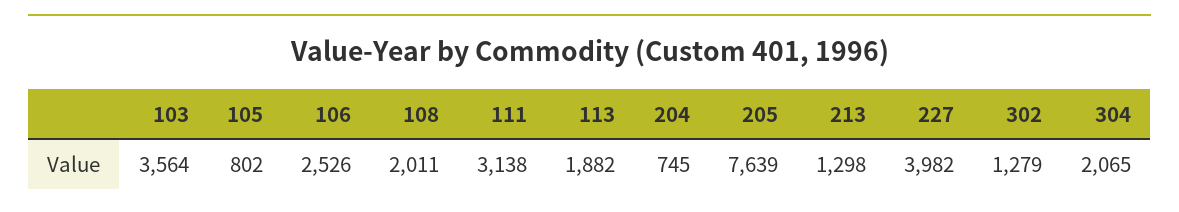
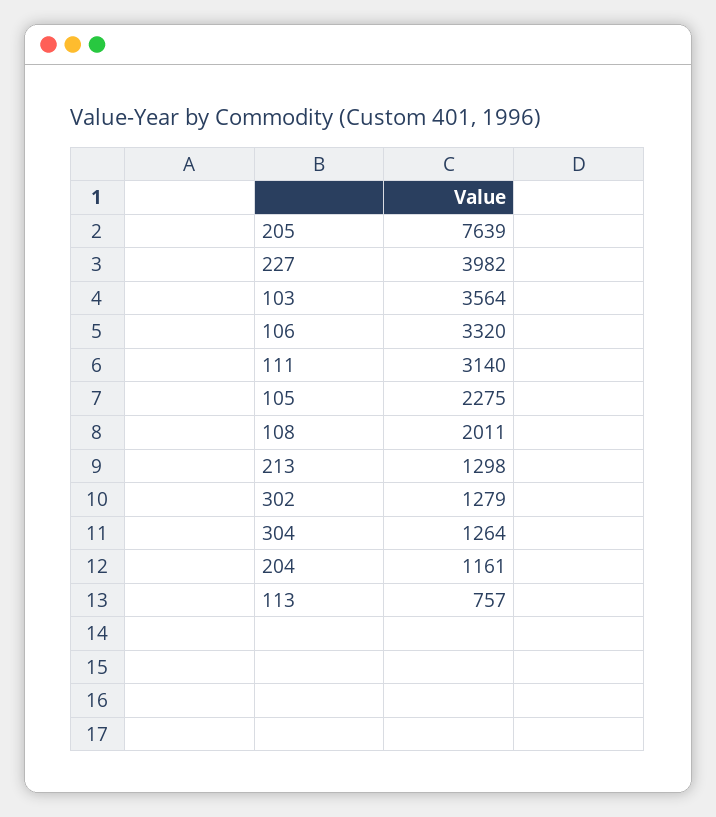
  {
    "103": 3564,
-   "105": 802,
+   "105": 2275,
-   "106": 2526,
+   "106": 3320,
    "108": 2011,
-   "111": 3138,
+   "111": 3140,
-   "113": 1882,
+   "113": 757,
-   "204": 745,
+   "204": 1161,
    "205": 7639,
    "213": 1298,
    "227": 3982,
    "302": 1279,
-   "304": 2065
+   "304": 1264
  }

